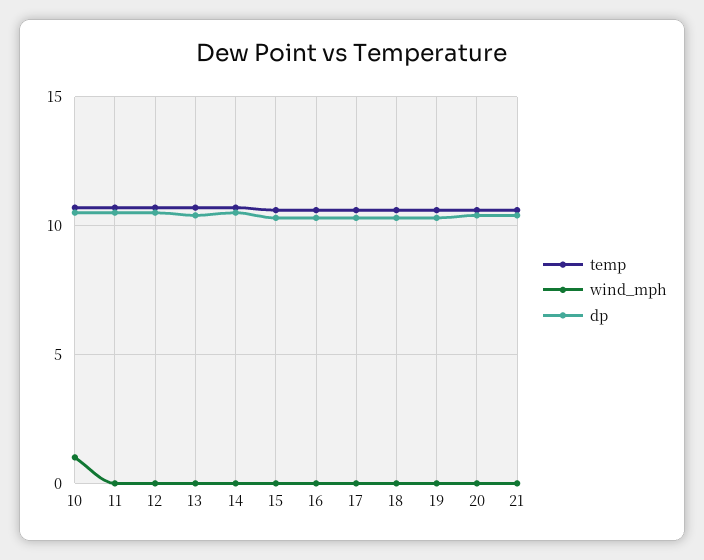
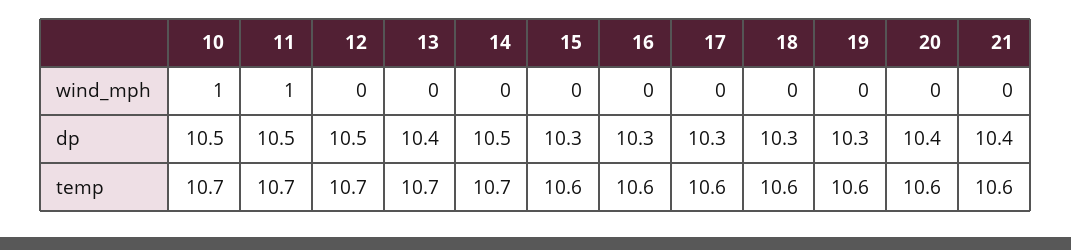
  {
    "temp": {
      "10": 10.7,
      "11": 10.7,
      "12": 10.7,
      "13": 10.7,
      "14": 10.7,
      "15": 10.6,
      "16": 10.6,
      "17": 10.6,
      "18": 10.6,
      "19": 10.6,
      "20": 10.6,
      "21": 10.6
    },
    "wind_mph": {
      "10": 1,
-     "11": 0,
+     "11": 1,
      "12": 0,
      "13": 0,
      "14": 0,
      "15": 0,
      "16": 0,
      "17": 0,
      "18": 0,
      "19": 0,
      "20": 0,
      "21": 0
    },
    "dp": {
      "10": 10.5,
      "11": 10.5,
      "12": 10.5,
      "13": 10.4,
      "14": 10.5,
      "15": 10.3,
      "16": 10.3,
      "17": 10.3,
      "18": 10.3,
      "19": 10.3,
      "20": 10.4,
      "21": 10.4
    }
  }

